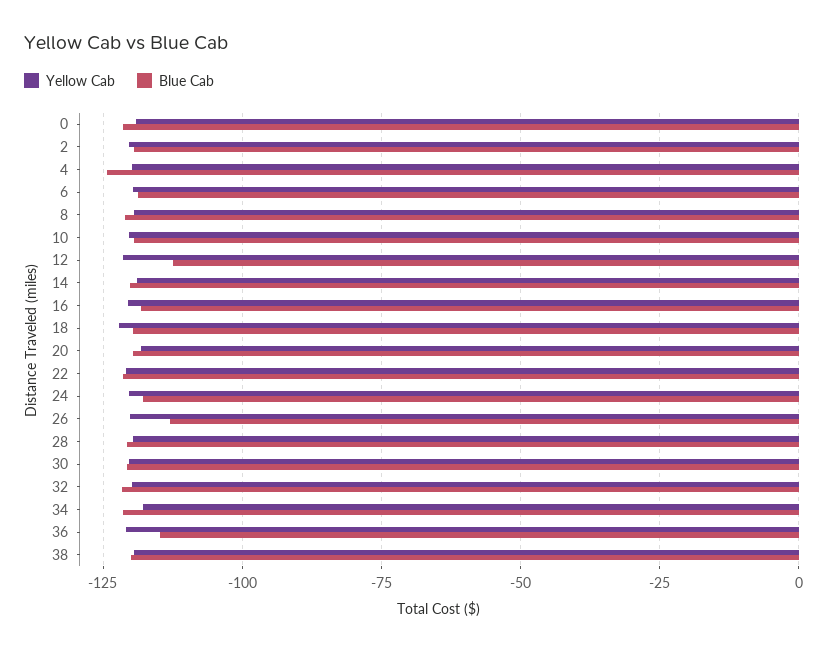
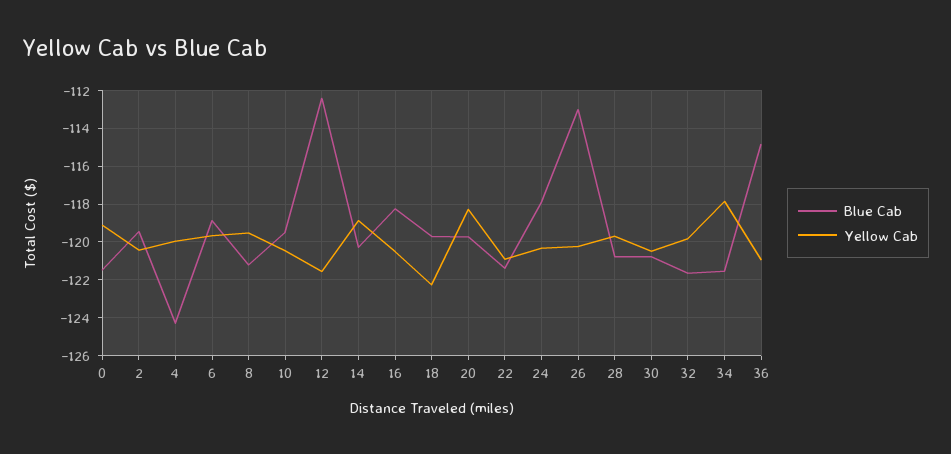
  {
    "Yellow Cab": {
      "0": -119,
      "2": -120.5,
      "4": -120,
      "6": -119.5,
      "8": -119.5,
      "10": -120.5,
      "12": -121.5,
      "14": -119,
      "16": -120.5,
      "18": -122.5,
      "20": -118.5,
      "22": -121,
      "24": -120.5,
      "26": -120,
      "28": -119.5,
      "30": -120.5,
      "32": -120,
      "34": -118,
-     "36": -121,
+     "36": -121
-     "38": -120
    },
    "Blue Cab": {
      "0": -121.5,
      "2": -119.5,
      "4": -124.5,
      "6": -119,
      "8": -121,
      "10": -119.5,
      "12": -112.5,
      "14": -120.5,
      "16": -118.5,
      "18": -119.5,
      "20": -119.5,
      "22": -121.5,
      "24": -118,
      "26": -113,
      "28": -121,
      "30": -121,
      "32": -121.5,
      "34": -121.5,
-     "36": -115,
+     "36": -115
-     "38": -120
    }
  }

